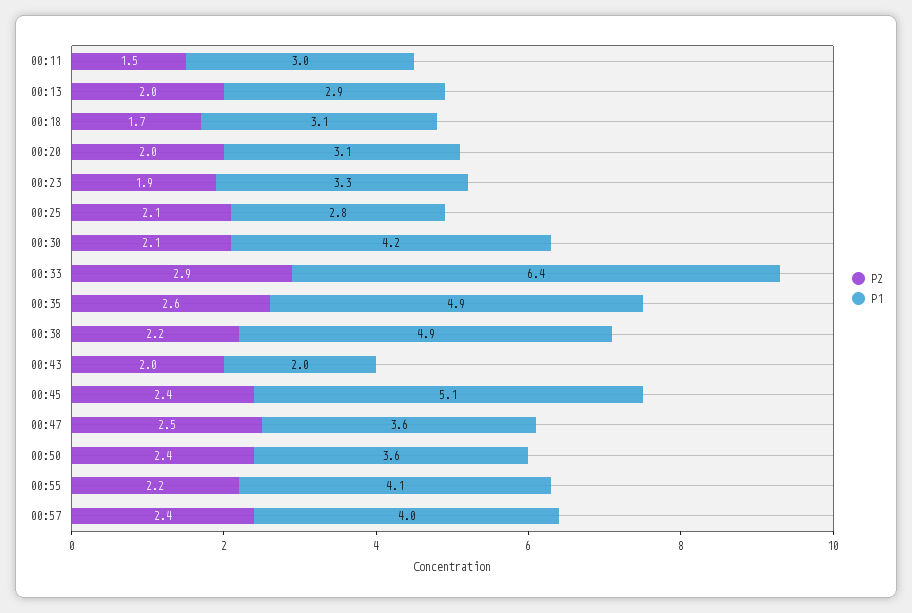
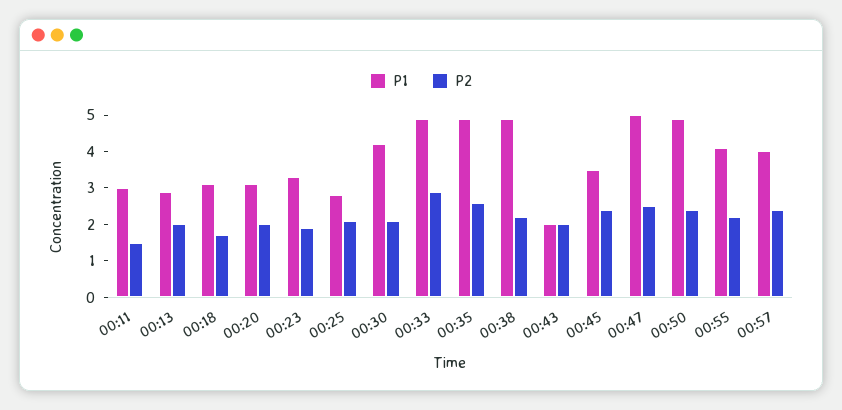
  {
    "P2": {
      "00:11": 1.5,
      "00:13": 2,
      "00:18": 1.7,
      "00:20": 2,
      "00:23": 1.9,
      "00:25": 2.1,
      "00:30": 2.1,
      "00:33": 2.9,
      "00:35": 2.6,
      "00:38": 2.2,
      "00:43": 2,
      "00:45": 2.4,
      "00:47": 2.5,
      "00:50": 2.4,
      "00:55": 2.2,
      "00:57": 2.4
    },
    "P1": {
      "00:11": 3,
      "00:13": 2.9,
      "00:18": 3.1,
      "00:20": 3.1,
      "00:23": 3.3,
      "00:25": 2.8,
      "00:30": 4.2,
-     "00:33": 6.4,
+     "00:33": 5,
      "00:35": 4.9,
      "00:38": 4.9,
      "00:43": 2,
-     "00:45": 5.1,
+     "00:45": 3.5,
-     "00:47": 3.6,
+     "00:47": 5,
-     "00:50": 3.6,
+     "00:50": 5,
      "00:55": 4.1,
      "00:57": 4
    }
  }

